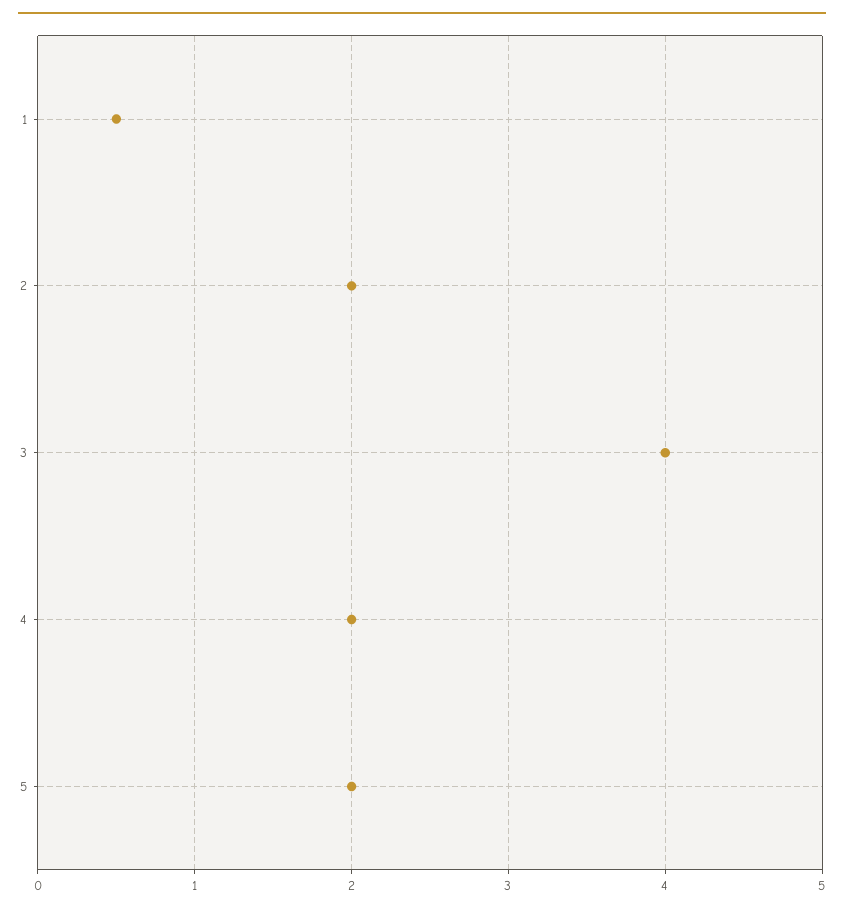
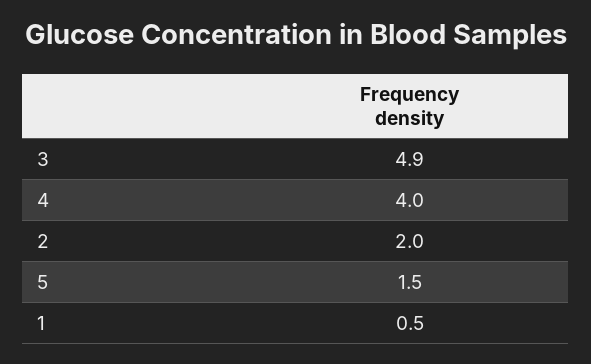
  {
    "1": 0.5,
    "2": 2,
-   "3": 4,
+   "3": 4.9,
-   "4": 2,
+   "4": 4,
-   "5": 2
+   "5": 1.5
  }

